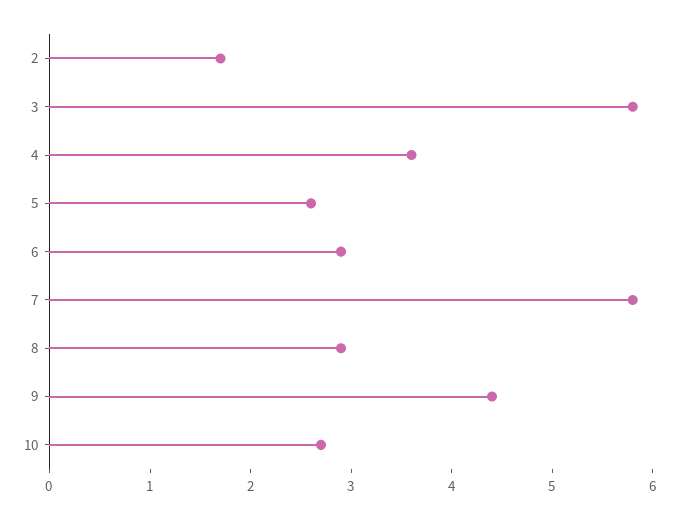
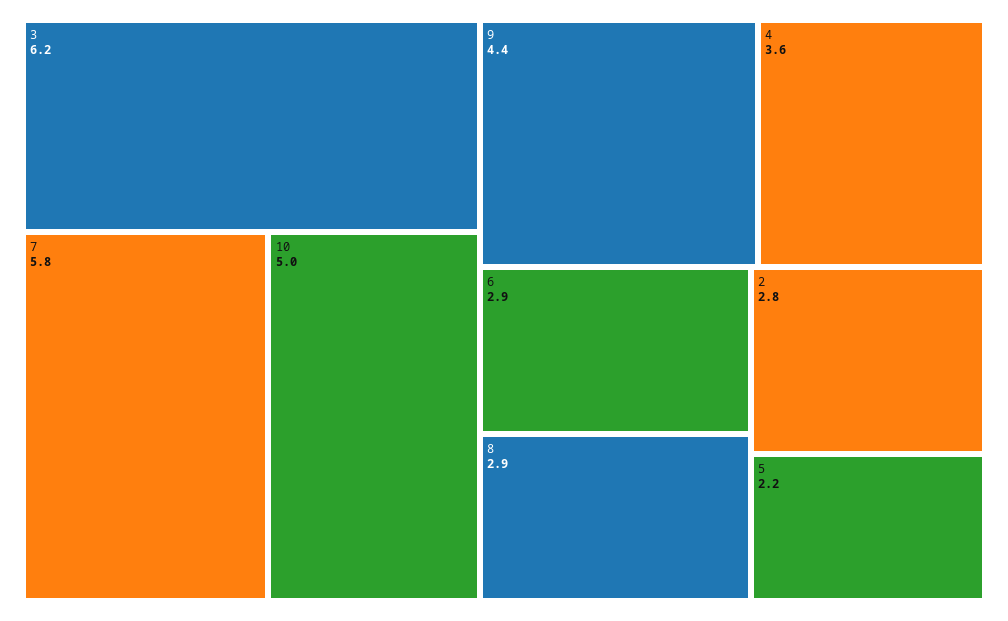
  {
-   "2": 1.7,
+   "2": 2.8,
-   "3": 5.8,
+   "3": 6.2,
    "4": 3.6,
-   "5": 2.6,
+   "5": 2.2,
    "6": 2.9,
    "7": 5.8,
    "8": 2.9,
    "9": 4.4,
-   "10": 2.7
+   "10": 5
  }

